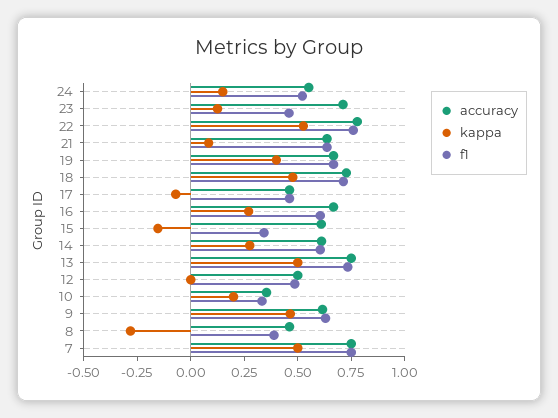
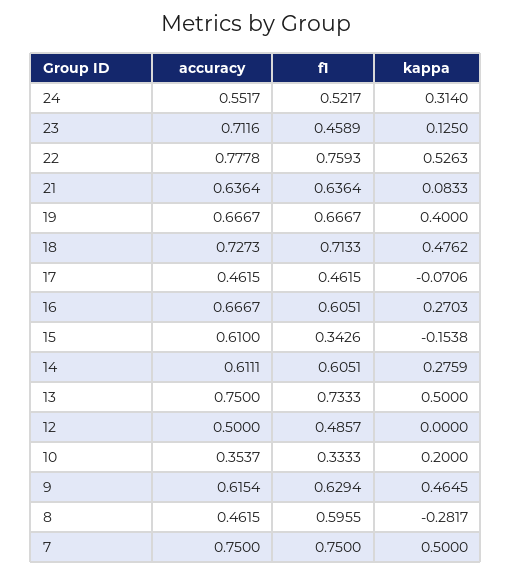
  {
    "accuracy": {
      "24": 0.5517,
      "23": 0.7116,
      "22": 0.7778,
      "21": 0.6364,
      "19": 0.6667,
      "18": 0.7273,
      "17": 0.4615,
      "16": 0.6667,
      "15": 0.61,
      "14": 0.6111,
      "13": 0.75,
      "12": 0.5,
      "10": 0.3537,
      "9": 0.6154,
      "8": 0.4615,
      "7": 0.75
    },
    "kappa": {
-     "24": 0.15,
+     "24": 0.314,
      "23": 0.125,
      "22": 0.5263,
      "21": 0.0833,
      "19": 0.4,
      "18": 0.4762,
      "17": -0.0706,
      "16": 0.2703,
      "15": -0.1538,
      "14": 0.2759,
      "13": 0.5,
      "12": 0,
      "10": 0.2,
      "9": 0.4645,
      "8": -0.2817,
      "7": 0.5
    },
    "f1": {
      "24": 0.5217,
      "23": 0.4589,
      "22": 0.7593,
      "21": 0.6364,
      "19": 0.6667,
      "18": 0.7133,
      "17": 0.4615,
      "16": 0.6051,
      "15": 0.3426,
      "14": 0.6051,
      "13": 0.7333,
      "12": 0.4857,
      "10": 0.3333,
      "9": 0.6294,
-     "8": 0.4,
+     "8": 0.5955,
      "7": 0.75
    }
  }

